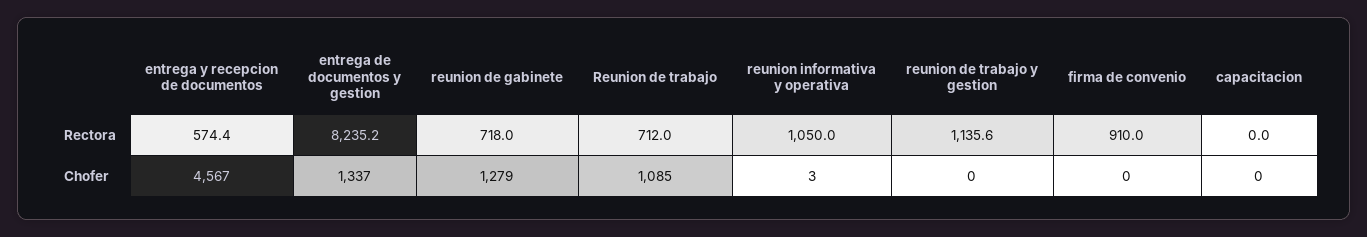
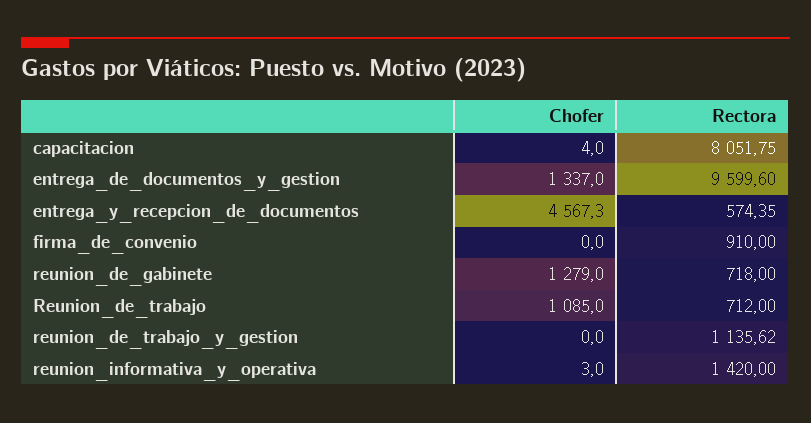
  {
    "entrega y recepcion de documentos": {
      "Rectora": 574.35,
      "Chofer": 4567.3
    },
    "entrega de documentos y gestion": {
-     "Rectora": 8235.2,
+     "Rectora": 9599.6,
      "Chofer": 1337
    },
    "reunion de gabinete": {
      "Rectora": 718,
      "Chofer": 1279
    },
    "Reunion de trabajo": {
      "Rectora": 712,
      "Chofer": 1085
    },
    "reunion informativa y operativa": {
-     "Rectora": 1050,
+     "Rectora": 1420,
      "Chofer": 3
    },
    "reunion de trabajo y gestion": {
      "Rectora": 1135.62,
      "Chofer": 0
    },
    "firma de convenio": {
      "Rectora": 910,
      "Chofer": 0
    },
    "capacitacion": {
-     "Rectora": 0,
+     "Rectora": 8051.75,
-     "Chofer": 0
+     "Chofer": 4
    }
  }

